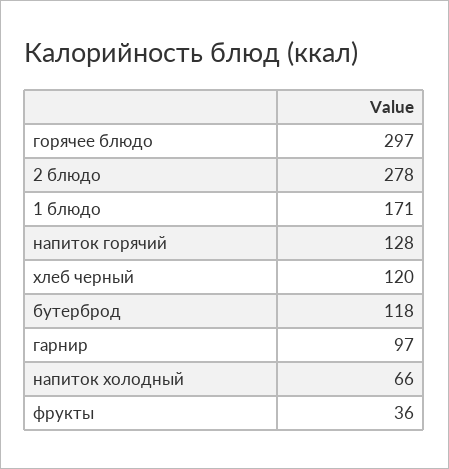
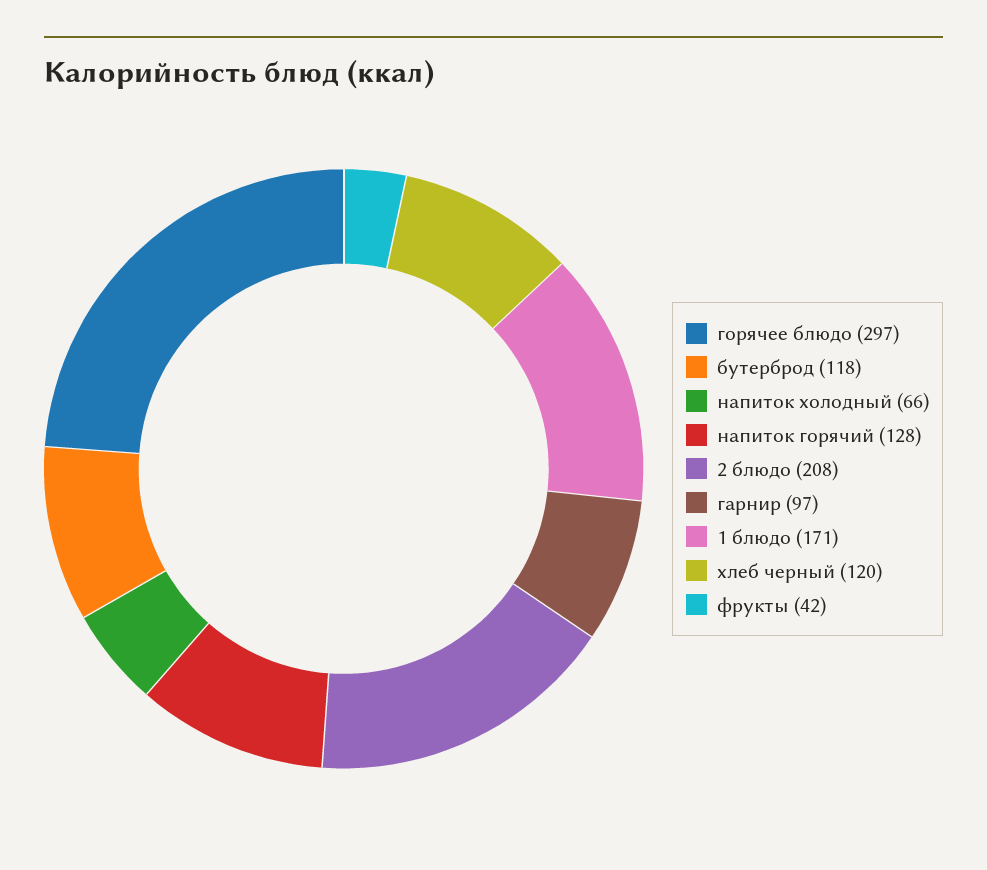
  {
    "горячее блюдо": 297,
-   "2 блюдо": 278,
+   "2 блюдо": 208,
    "1 блюдо": 171,
    "напиток горячий": 128,
    "хлеб черный": 120,
    "бутерброд": 118,
    "гарнир": 97,
    "напиток холодный": 66,
-   "фрукты": 36
+   "фрукты": 42
  }

